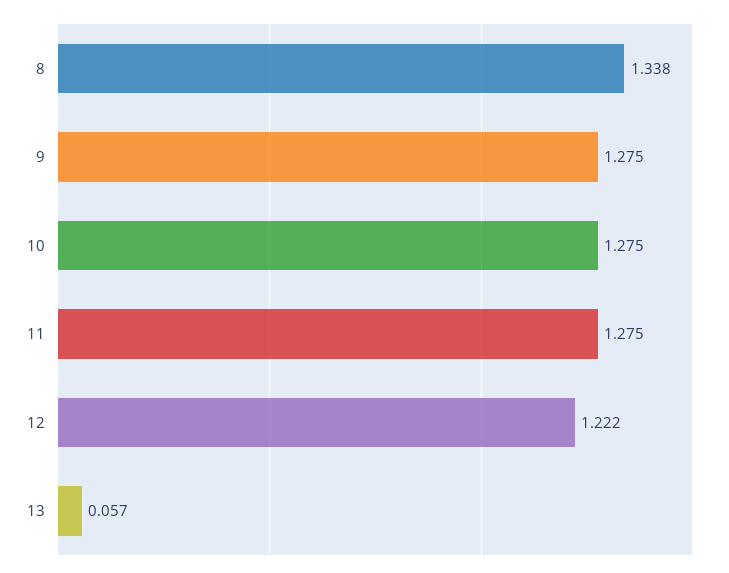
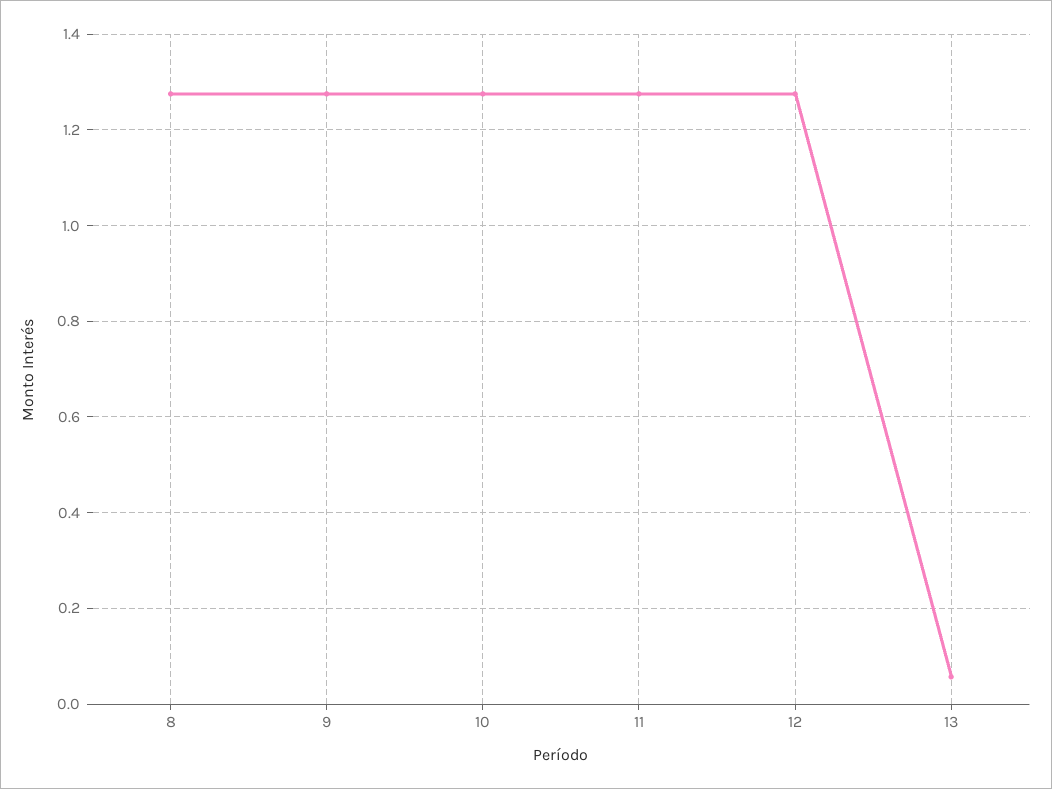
  {
-   "8": 1.338,
+   "8": 1.28,
    "9": 1.275,
    "10": 1.275,
    "11": 1.275,
-   "12": 1.222,
+   "12": 1.28,
    "13": 0.057
  }

